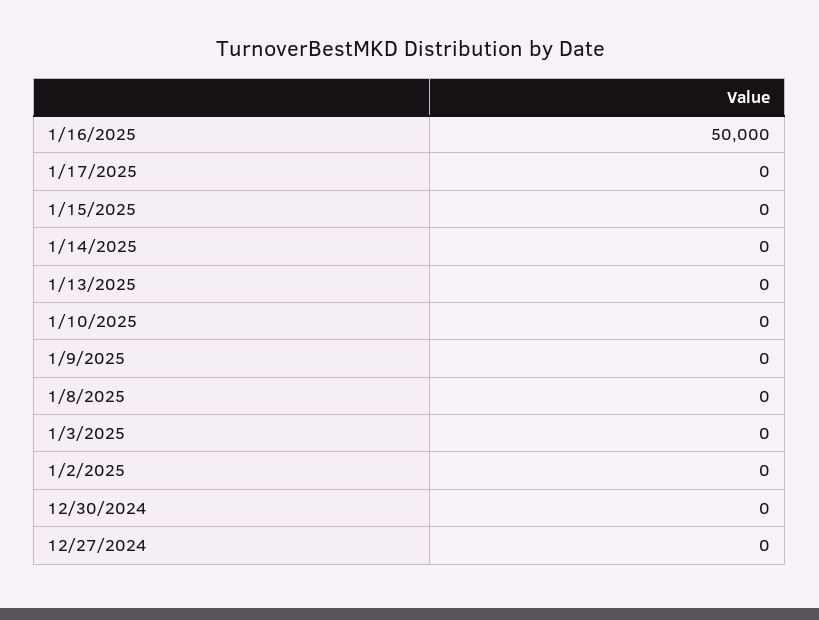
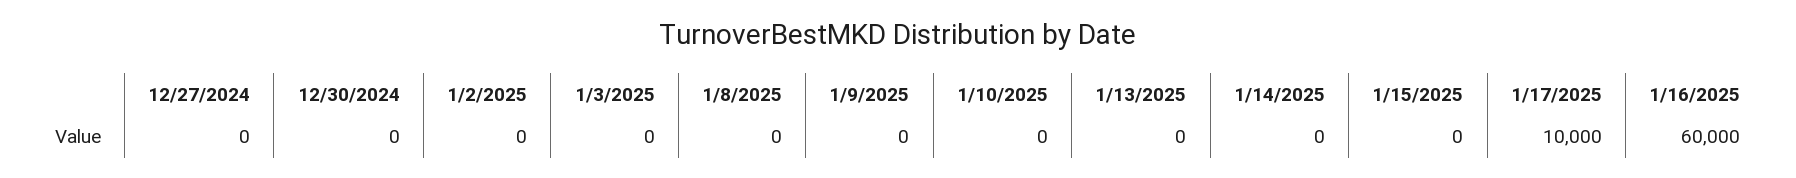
  {
-   "1/16/2025": 50000,
+   "1/16/2025": 60000,
-   "1/17/2025": 0,
+   "1/17/2025": 10000,
    "1/15/2025": 0,
    "1/14/2025": 0,
    "1/13/2025": 0,
    "1/10/2025": 0,
    "1/9/2025": 0,
    "1/8/2025": 0,
    "1/3/2025": 0,
    "1/2/2025": 0,
    "12/30/2024": 0,
    "12/27/2024": 0
  }

